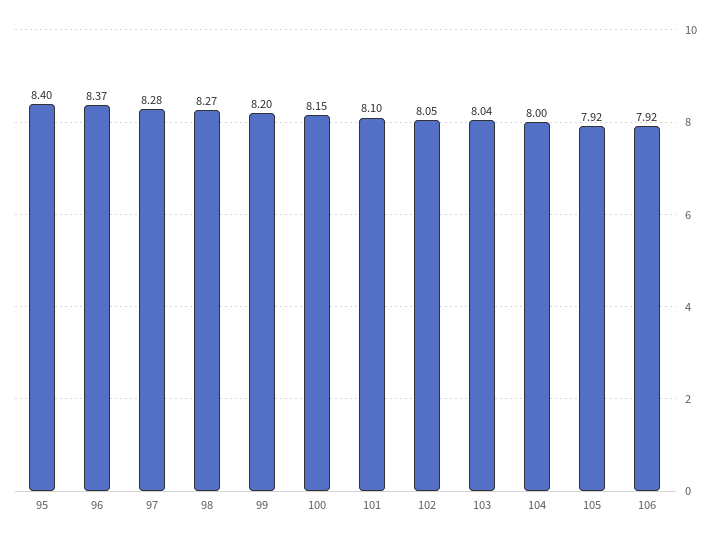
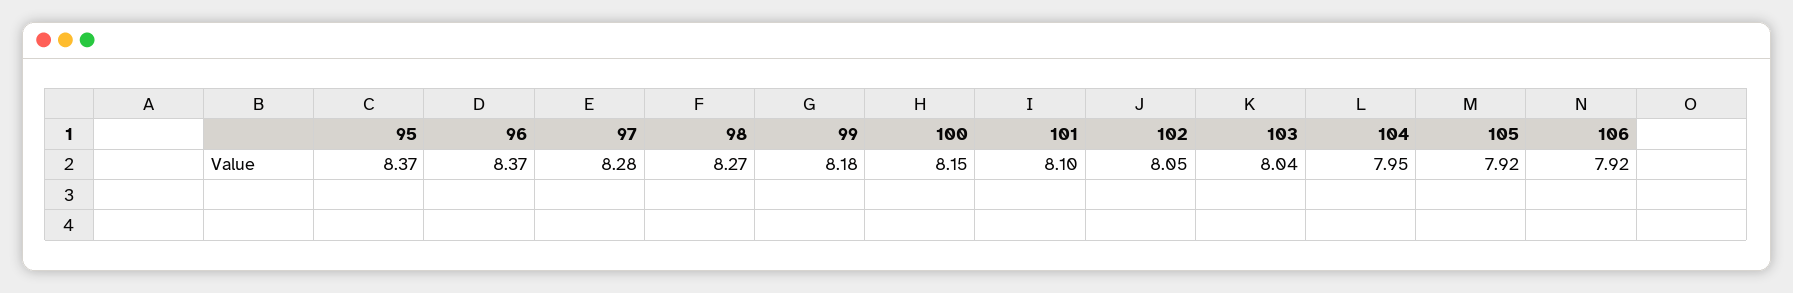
  {
-   "95": 8.4,
+   "95": 8.37,
    "96": 8.37,
    "97": 8.28,
    "98": 8.27,
-   "99": 8.2,
+   "99": 8.18,
    "100": 8.15,
    "101": 8.1,
    "102": 8.05,
    "103": 8.04,
-   "104": 8,
+   "104": 7.95,
    "105": 7.92,
    "106": 7.92
  }

